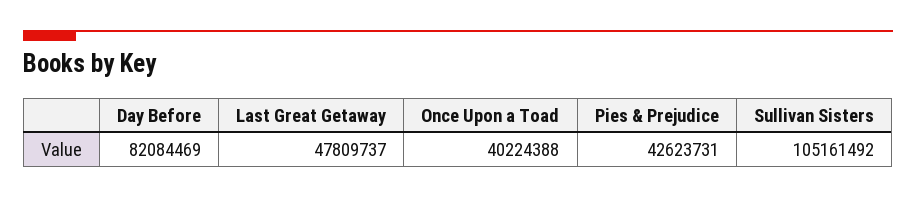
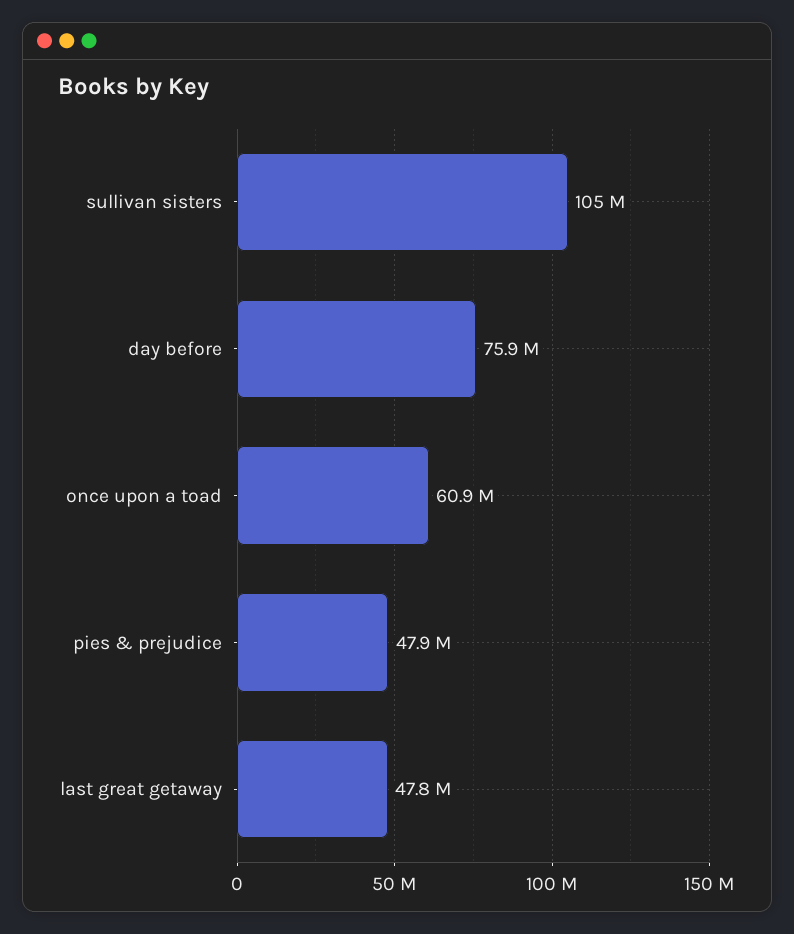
  {
-   "Day Before": 82084469,
+   "Day Before": 75900000,
    "Last Great Getaway": 47809737,
-   "Once Upon a Toad": 40224388,
+   "Once Upon a Toad": 60900000,
-   "Pies & Prejudice": 42623731,
+   "Pies & Prejudice": 47900000,
    "Sullivan Sisters": 105161492
  }

